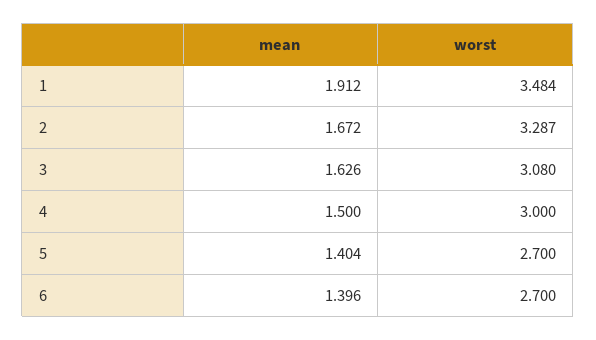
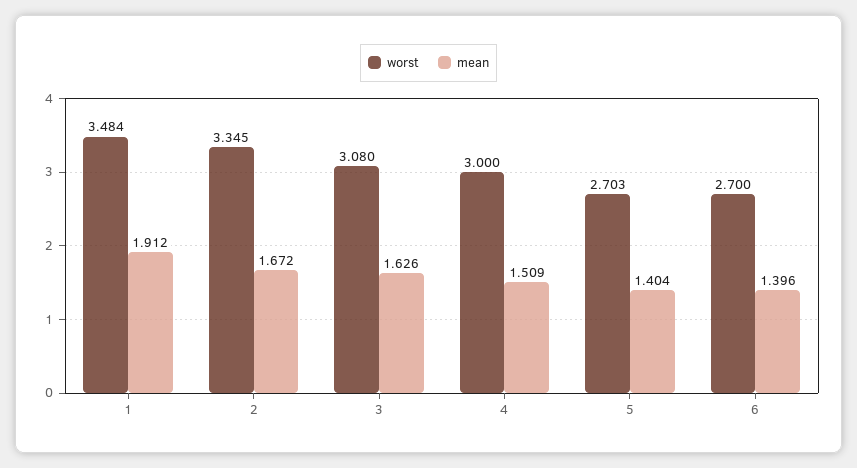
  {
    "mean": {
      "1": 1.912,
      "2": 1.672,
      "3": 1.626,
-     "4": 1.5,
+     "4": 1.509,
      "5": 1.404,
      "6": 1.396
    },
    "worst": {
      "1": 3.484,
-     "2": 3.287,
+     "2": 3.345,
      "3": 3.08,
      "4": 3,
-     "5": 2.7,
+     "5": 2.703,
      "6": 2.7
    }
  }

